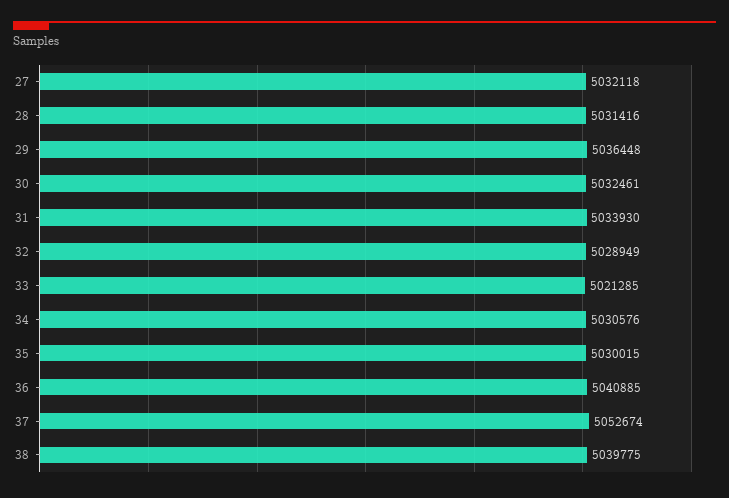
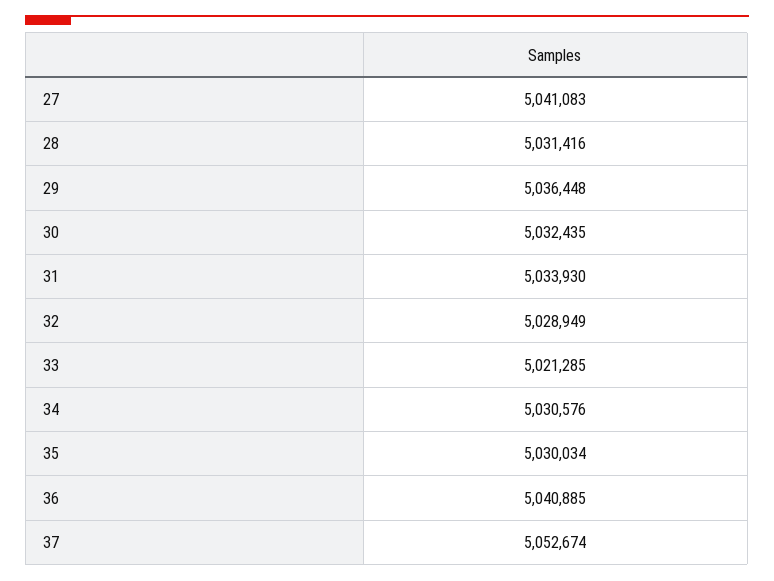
  {
-   "27": 5032118,
+   "27": 5041083,
    "28": 5031416,
    "29": 5036448,
-   "30": 5032461,
+   "30": 5032435,
    "31": 5033930,
    "32": 5028949,
    "33": 5021285,
    "34": 5030576,
-   "35": 5030015,
+   "35": 5030034,
    "36": 5040885,
-   "37": 5052674,
+   "37": 5052674
-   "38": 5039775
  }

